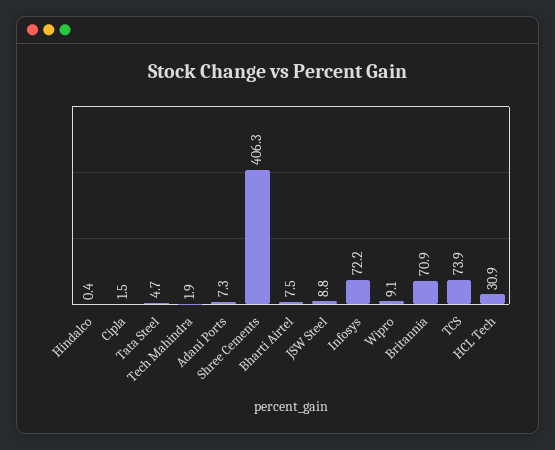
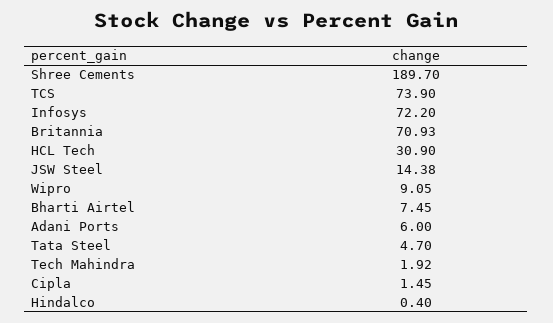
  {
    "Hindalco": 0.4,
    "Cipla": 1.45,
    "Tata Steel": 4.7,
    "Tech Mahindra": 1.92,
-   "Adani Ports": 7.3,
+   "Adani Ports": 6,
-   "Shree Cements": 406.3,
+   "Shree Cements": 189.7,
    "Bharti Airtel": 7.45,
-   "JSW Steel": 8.8,
+   "JSW Steel": 14.38,
    "Infosys": 72.2,
    "Wipro": 9.05,
    "Britannia": 70.93,
    "TCS": 73.9,
    "HCL Tech": 30.9
  }

